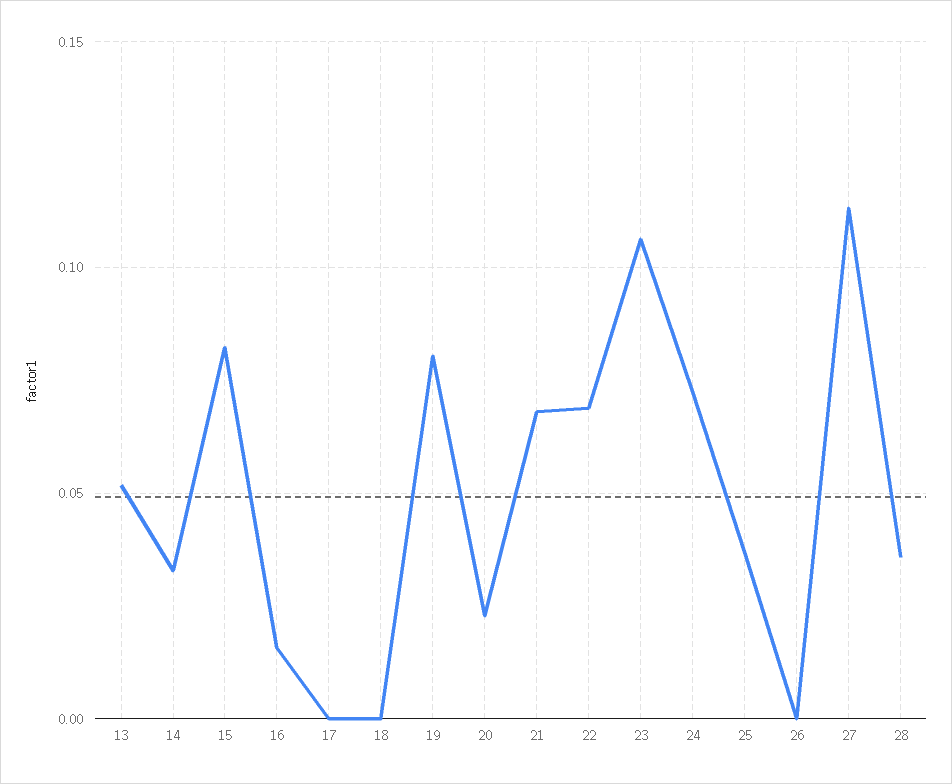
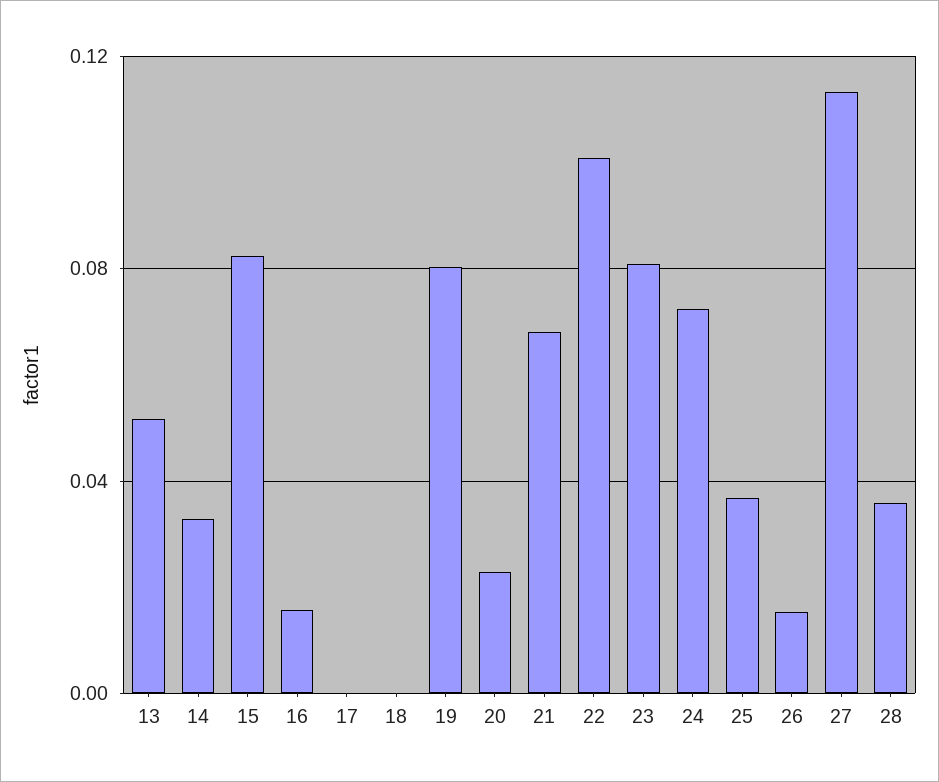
  {
    "13": 0.05,
    "14": 0.035,
    "15": 0.08,
    "16": 0.015,
    "17": 0,
    "18": 0,
    "19": 0.08,
    "20": 0.025,
    "21": 0.07,
-   "22": 0.07,
+   "22": 0.1,
-   "23": 0.105,
+   "23": 0.08,
    "24": 0.07,
    "25": 0.035,
-   "26": 0,
+   "26": 0.015,
    "27": 0.115,
    "28": 0.035
  }

